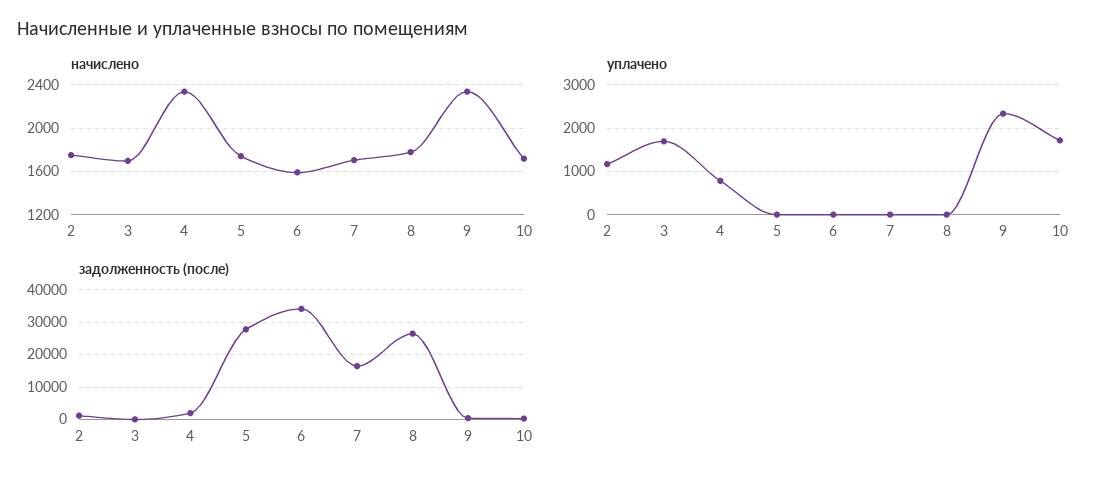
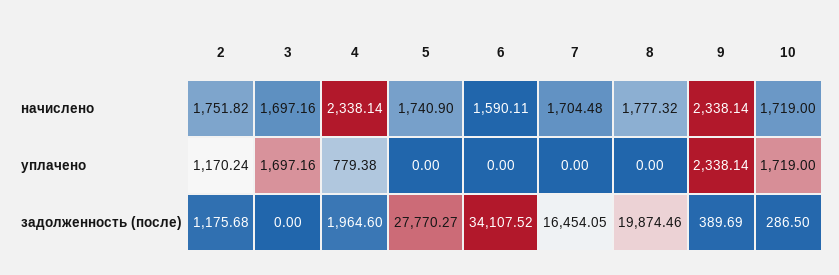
  {
    "начислено": {
      "2": 1751.82,
      "3": 1697.16,
      "4": 2338.14,
      "5": 1740.9,
      "6": 1590.11,
      "7": 1704.48,
      "8": 1777.32,
      "9": 2338.14,
      "10": 1719
    },
    "уплачено": {
      "2": 1170.24,
      "3": 1697.16,
      "4": 779.38,
      "5": 0,
      "6": 0,
      "7": 0,
      "8": 0,
      "9": 2338.14,
      "10": 1719
    },
    "задолженность (после)": {
      "2": 1175.68,
      "3": 0,
      "4": 1964.6,
      "5": 27770.27,
      "6": 34107.52,
      "7": 16454.05,
-     "8": 26000,
+     "8": 19874.46,
      "9": 389.69,
      "10": 286.5
    }
  }

